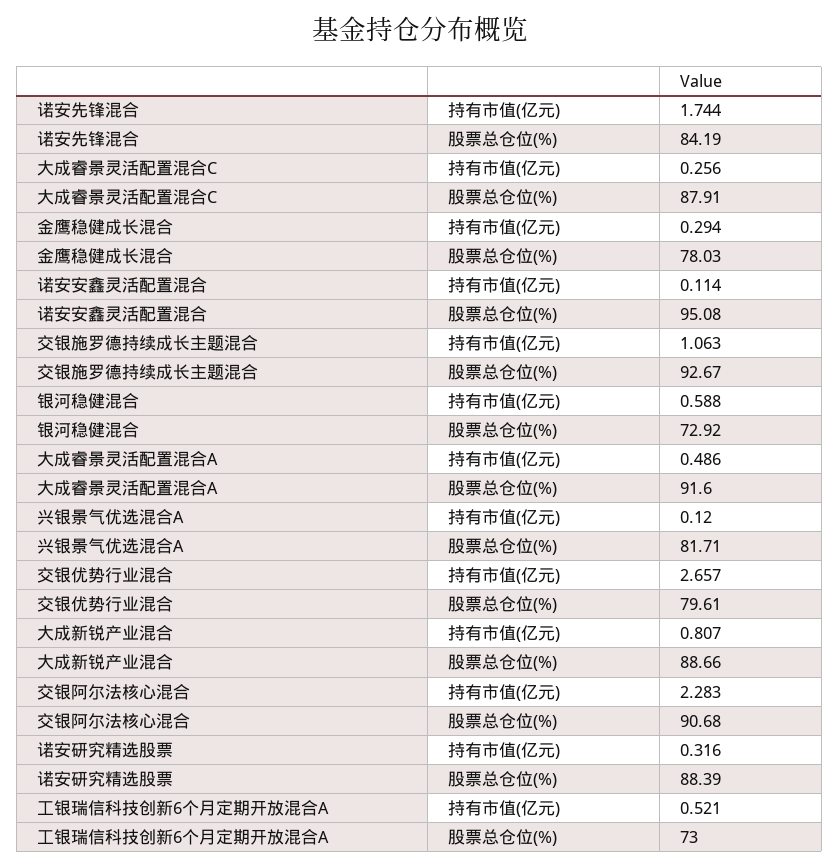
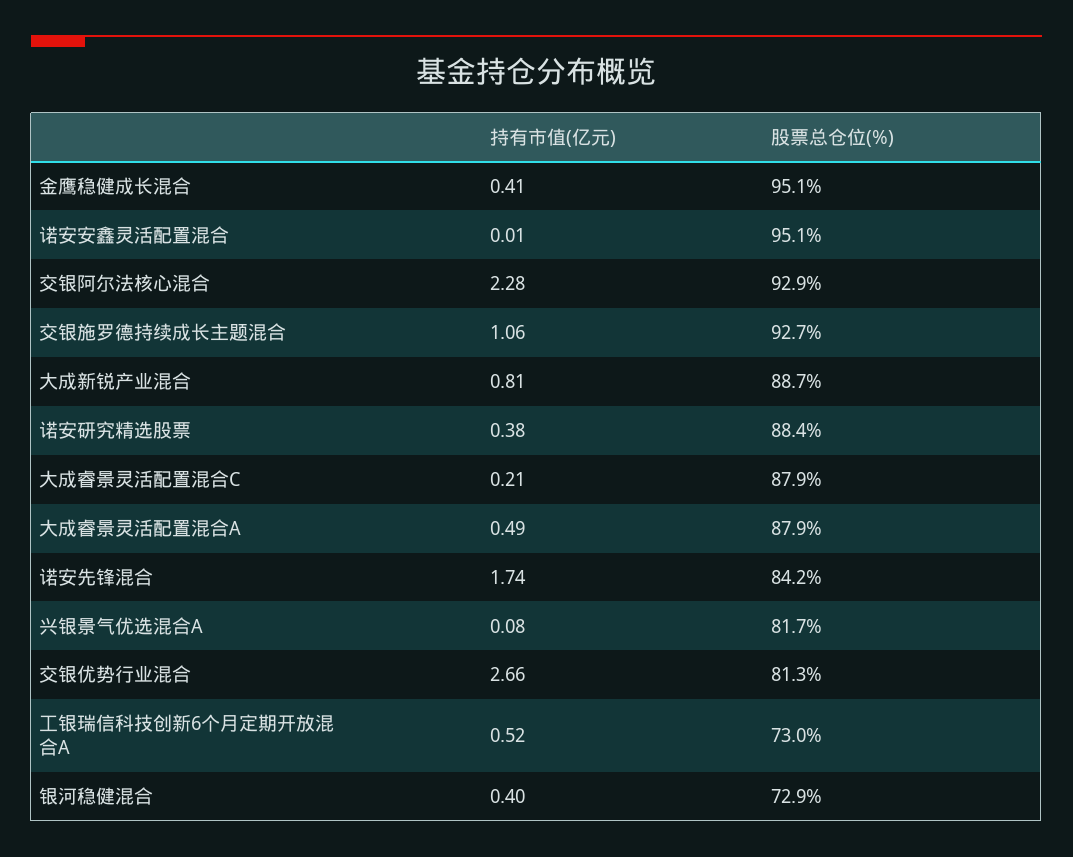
  {
    "诺安先锋混合": {
      "持有市值(亿元)": 1.744,
      "股票总仓位(%)": 84.19
    },
    "大成睿景灵活配置混合C": {
-     "持有市值(亿元)": 0.256,
+     "持有市值(亿元)": 0.21,
      "股票总仓位(%)": 87.91
    },
    "金鹰稳健成长混合": {
-     "持有市值(亿元)": 0.294,
+     "持有市值(亿元)": 0.41,
-     "股票总仓位(%)": 78.03
+     "股票总仓位(%)": 95.1
    },
    "诺安安鑫灵活配置混合": {
-     "持有市值(亿元)": 0.114,
+     "持有市值(亿元)": 0.01,
      "股票总仓位(%)": 95.08
    },
    "交银施罗德持续成长主题混合": {
      "持有市值(亿元)": 1.063,
      "股票总仓位(%)": 92.67
    },
    "银河稳健混合": {
-     "持有市值(亿元)": 0.588,
+     "持有市值(亿元)": 0.4,
      "股票总仓位(%)": 72.92
    },
    "大成睿景灵活配置混合A": {
      "持有市值(亿元)": 0.486,
-     "股票总仓位(%)": 91.6
+     "股票总仓位(%)": 87.9
    },
    "兴银景气优选混合A": {
-     "持有市值(亿元)": 0.12,
+     "持有市值(亿元)": 0.08,
      "股票总仓位(%)": 81.71
    },
    "交银优势行业混合": {
      "持有市值(亿元)": 2.657,
-     "股票总仓位(%)": 79.61
+     "股票总仓位(%)": 81.3
    },
    "大成新锐产业混合": {
      "持有市值(亿元)": 0.807,
      "股票总仓位(%)": 88.66
    },
    "交银阿尔法核心混合": {
      "持有市值(亿元)": 2.283,
-     "股票总仓位(%)": 90.68
+     "股票总仓位(%)": 92.9
    },
    "诺安研究精选股票": {
-     "持有市值(亿元)": 0.316,
+     "持有市值(亿元)": 0.38,
      "股票总仓位(%)": 88.39
    },
    "工银瑞信科技创新6个月定期开放混合A": {
      "持有市值(亿元)": 0.521,
      "股票总仓位(%)": 73
    }
  }

